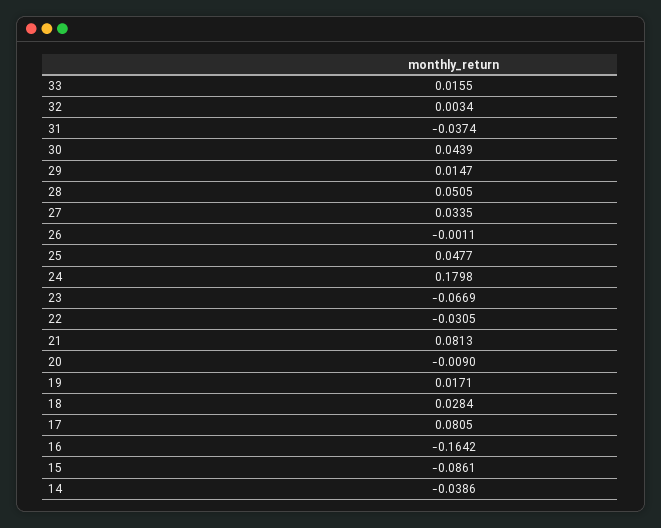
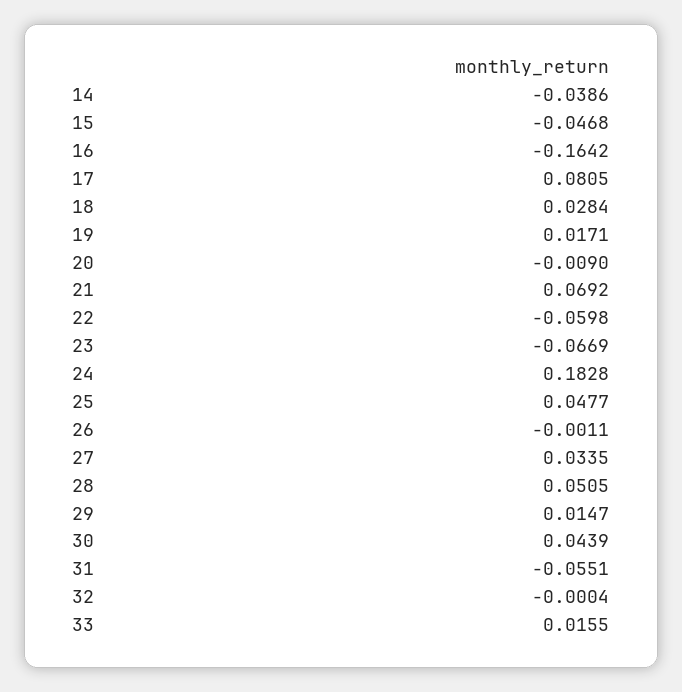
  {
    "33": 0.0155,
-   "32": 0.0034,
+   "32": -0.0004,
-   "31": -0.0374,
+   "31": -0.0551,
    "30": 0.0439,
    "29": 0.0147,
    "28": 0.0505,
    "27": 0.0335,
    "26": -0.0011,
    "25": 0.0477,
-   "24": 0.1798,
+   "24": 0.1828,
    "23": -0.0669,
-   "22": -0.0305,
+   "22": -0.0598,
-   "21": 0.0813,
+   "21": 0.0692,
    "20": -0.009,
    "19": 0.0171,
    "18": 0.0284,
    "17": 0.0805,
    "16": -0.1642,
-   "15": -0.0861,
+   "15": -0.0468,
    "14": -0.0386
  }

